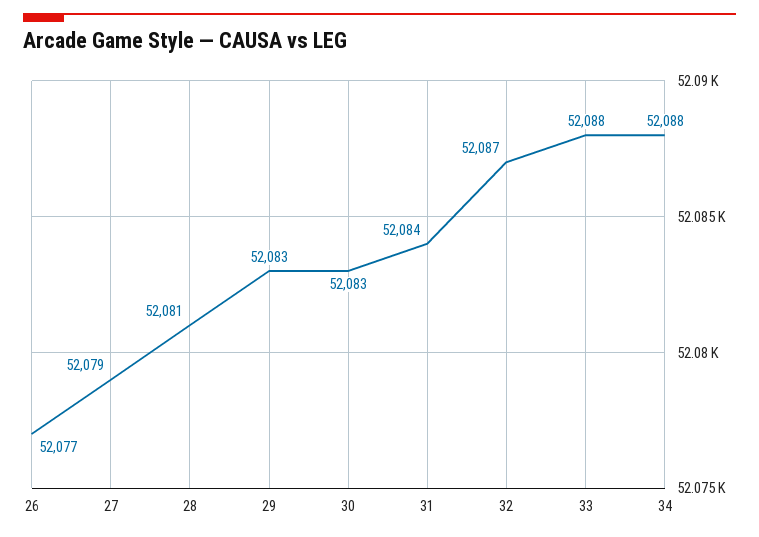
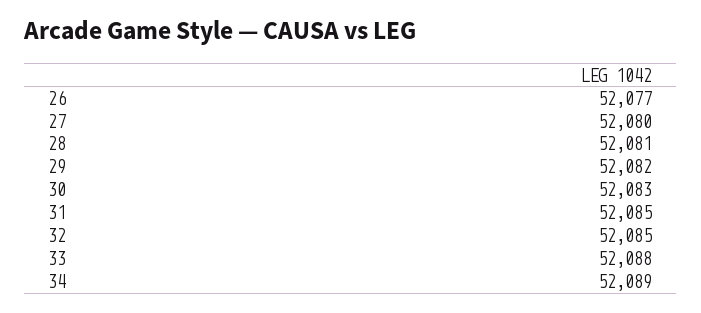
  {
    "26": 52077,
-   "27": 52079,
+   "27": 52080,
    "28": 52081,
-   "29": 52083,
+   "29": 52082,
    "30": 52083,
-   "31": 52084,
+   "31": 52085,
-   "32": 52087,
+   "32": 52085,
    "33": 52088,
-   "34": 52088
+   "34": 52089
  }

